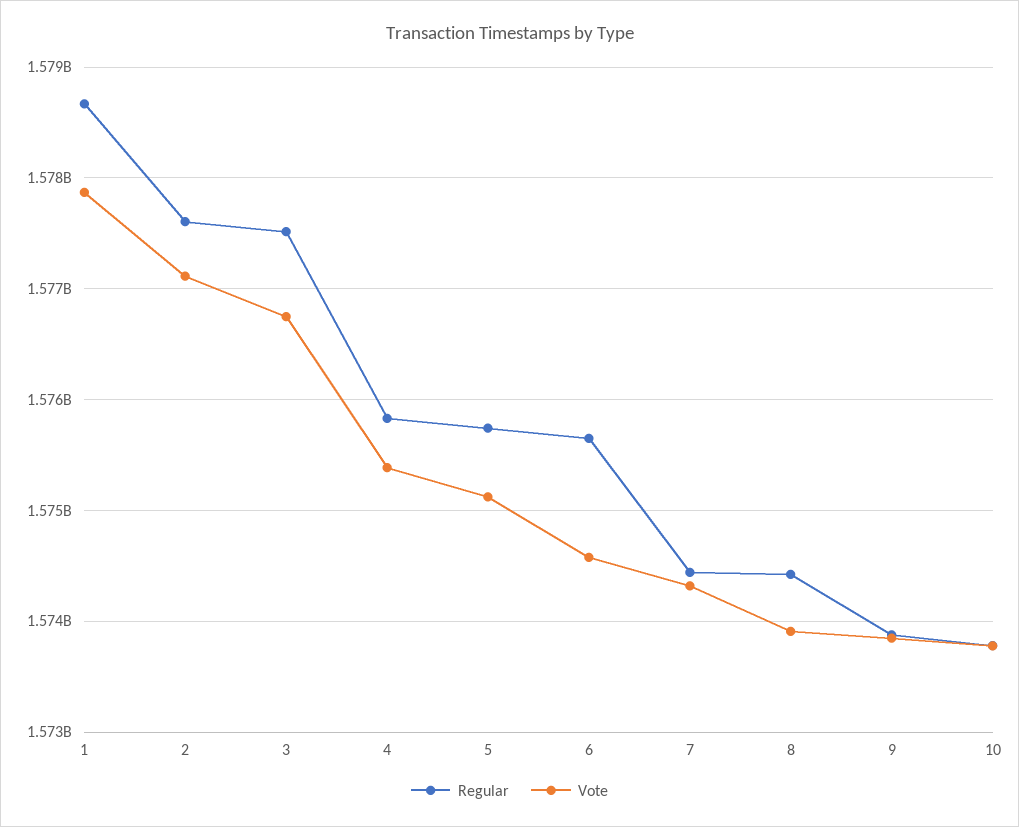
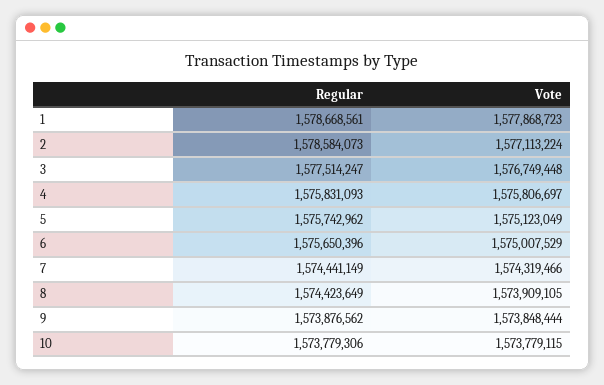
  {
    "Regular": {
      "1": 1578668561,
-     "2": 1577600000,
+     "2": 1578584073,
      "3": 1577514247,
      "4": 1575831093,
      "5": 1575742962,
      "6": 1575650396,
      "7": 1574441149,
      "8": 1574423649,
      "9": 1573876562,
      "10": 1573779306
    },
    "Vote": {
      "1": 1577868723,
      "2": 1577113224,
      "3": 1576749448,
-     "4": 1575400000,
+     "4": 1575806697,
      "5": 1575123049,
-     "6": 1574600000,
+     "6": 1575007529,
      "7": 1574319466,
      "8": 1573909105,
      "9": 1573848444,
      "10": 1573779115
    }
  }

